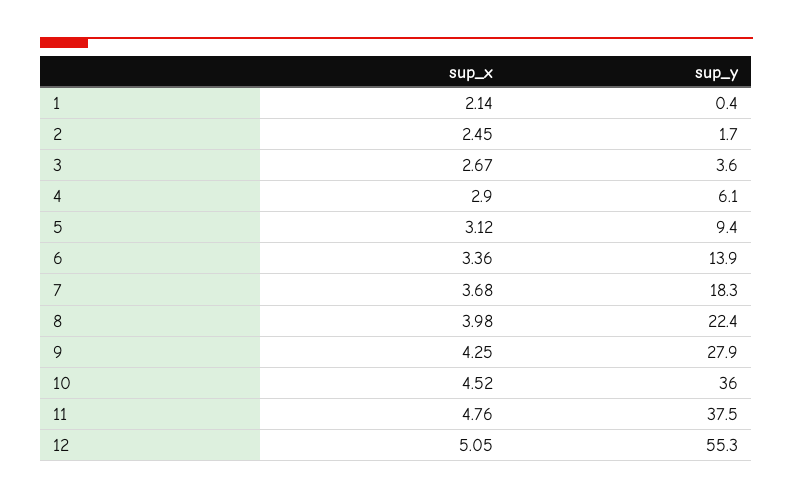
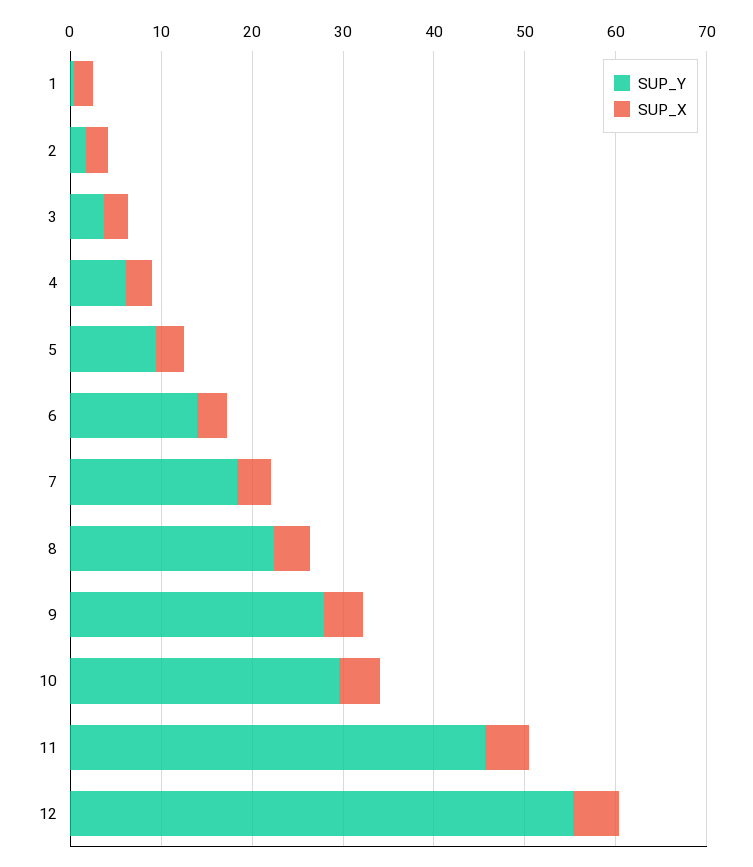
  {
    "sup_x": {
      "1": 2.14,
      "2": 2.45,
      "3": 2.67,
      "4": 2.9,
      "5": 3.12,
      "6": 3.36,
      "7": 3.68,
      "8": 3.98,
      "9": 4.25,
      "10": 4.52,
      "11": 4.76,
      "12": 5.05
    },
    "sup_y": {
      "1": 0.4,
      "2": 1.7,
      "3": 3.6,
      "4": 6.1,
      "5": 9.4,
      "6": 13.9,
      "7": 18.3,
      "8": 22.4,
      "9": 27.9,
-     "10": 36,
+     "10": 30,
-     "11": 37.5,
+     "11": 46,
      "12": 55.3
    }
  }

